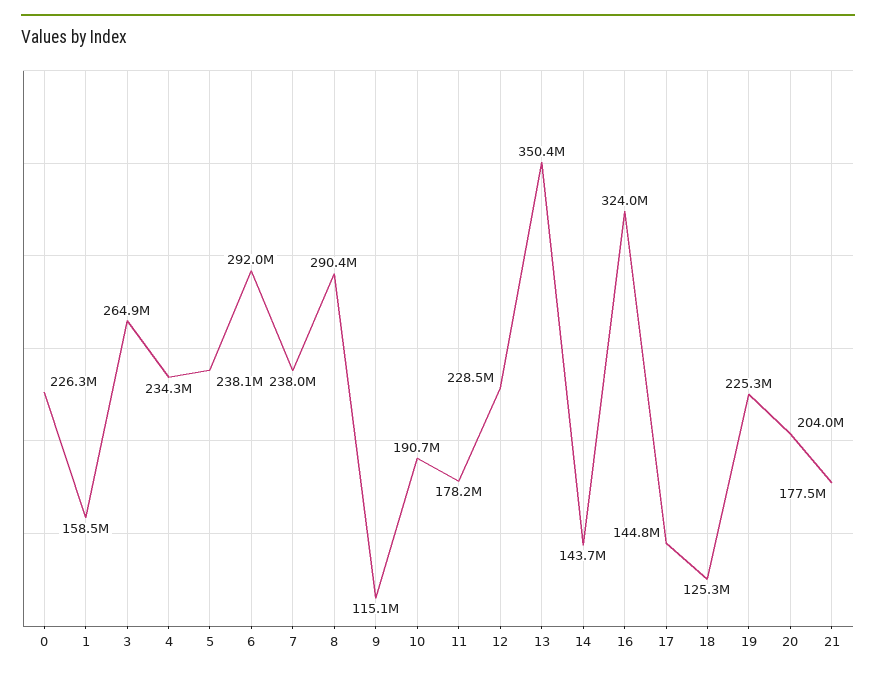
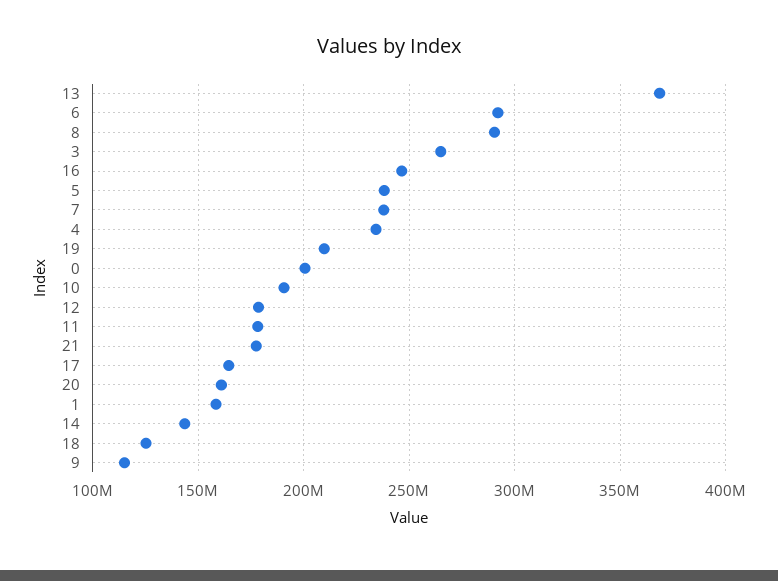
  {
-   "0": 226300000,
+   "0": 200000000,
    "1": 158500000,
    "3": 264900000,
    "4": 234300000,
    "5": 238100000,
    "6": 292000000,
    "7": 238000000,
    "8": 290400000,
    "9": 115100000,
    "10": 190700000,
    "11": 178200000,
-   "12": 228500000,
+   "12": 180000000,
-   "13": 350400000,
+   "13": 370000000,
    "14": 143700000,
-   "16": 324000000,
+   "16": 245000000,
-   "17": 144800000,
+   "17": 165000000,
    "18": 125300000,
-   "19": 225300000,
+   "19": 210000000,
-   "20": 204000000,
+   "20": 160000000,
    "21": 177500000
  }

